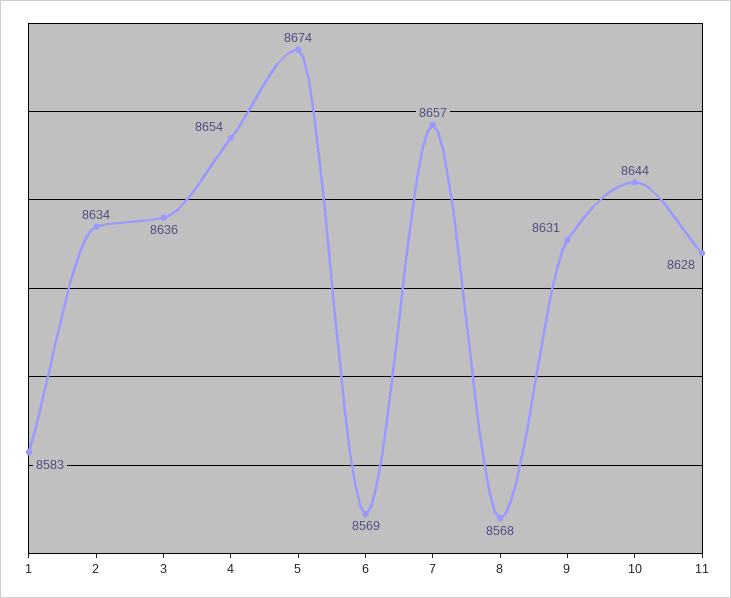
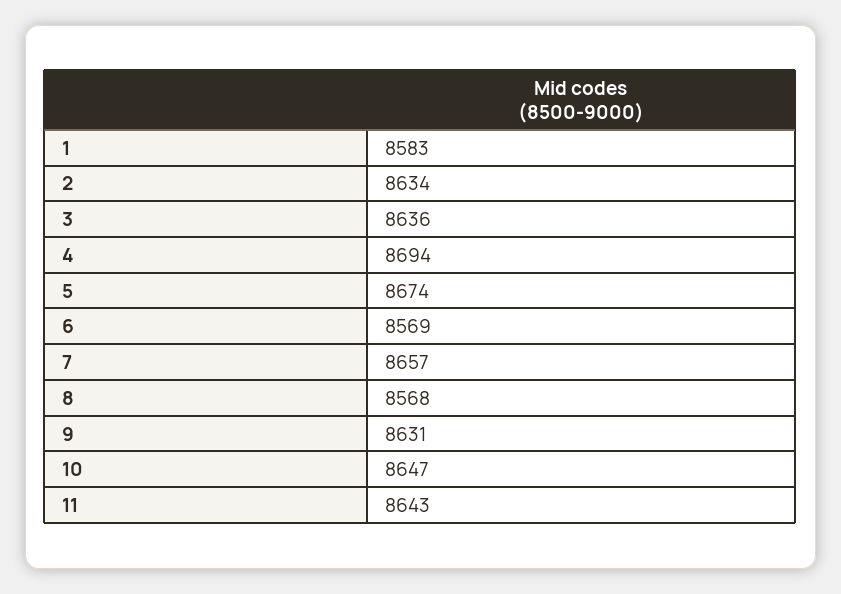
  {
    "1": 8583,
    "2": 8634,
    "3": 8636,
-   "4": 8654,
+   "4": 8694,
    "5": 8674,
    "6": 8569,
    "7": 8657,
    "8": 8568,
    "9": 8631,
-   "10": 8644,
+   "10": 8647,
-   "11": 8628
+   "11": 8643
  }

